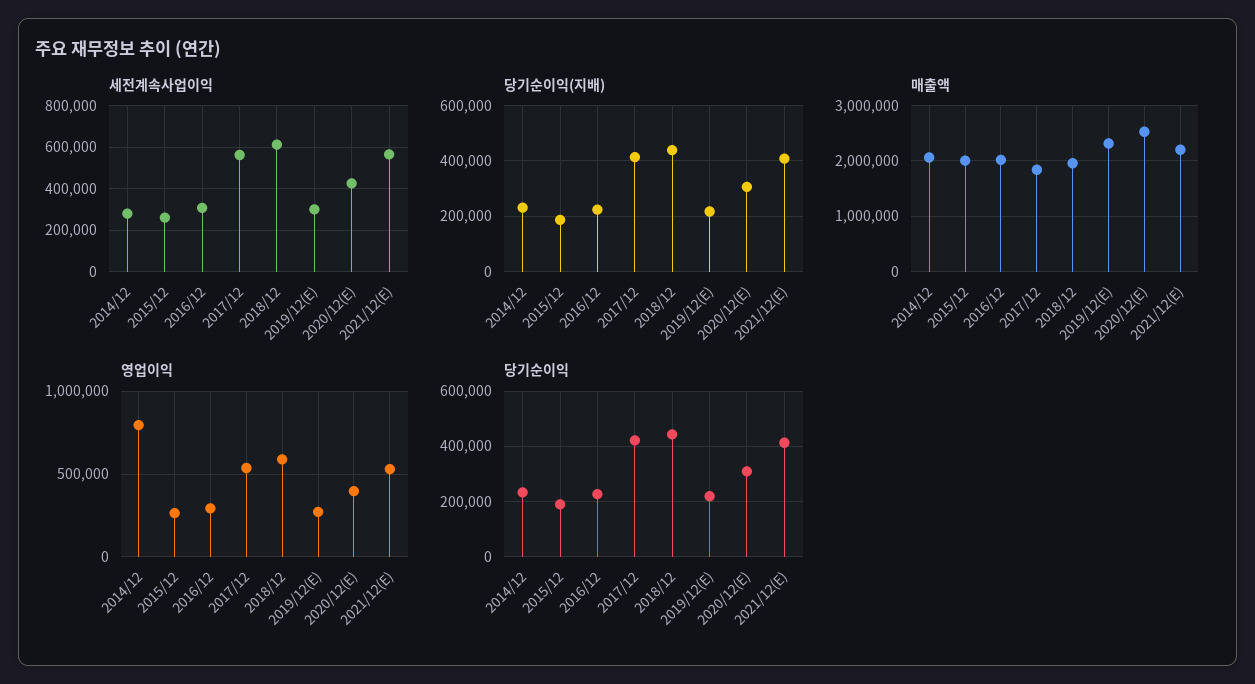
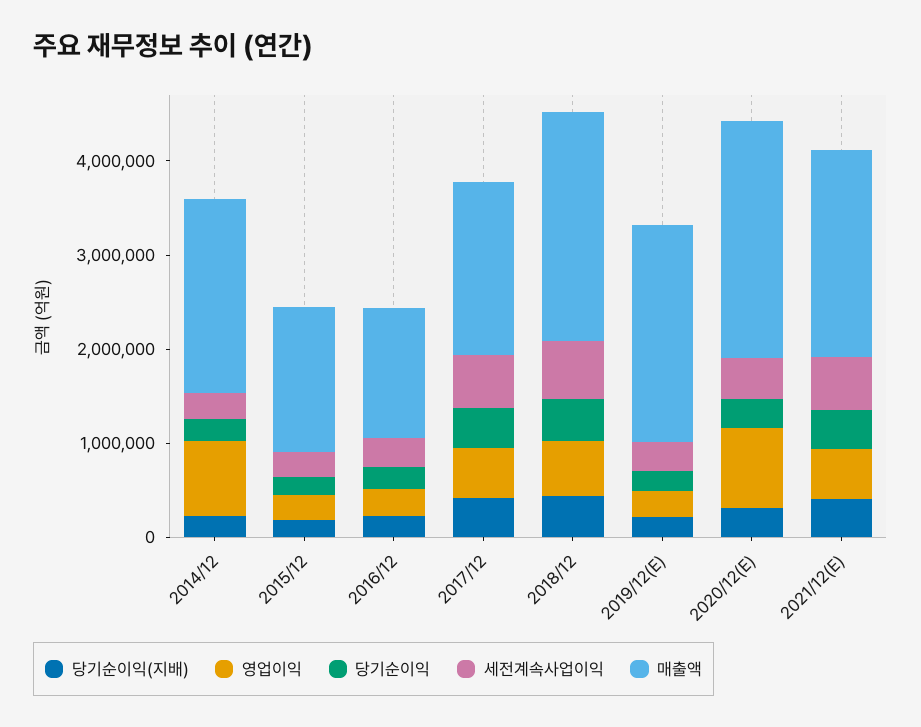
  {
    "세전계속사업이익": {
      "2014/12": 300000,
      "2015/12": 250000,
      "2016/12": 300000,
      "2017/12": 550000,
      "2018/12": 600000,
      "2019/12(E)": 300000,
      "2020/12(E)": 450000,
      "2021/12(E)": 550000
    },
    "당기순이익(지배)": {
      "2014/12": 225000,
      "2015/12": 175000,
      "2016/12": 225000,
      "2017/12": 425000,
      "2018/12": 450000,
      "2019/12(E)": 225000,
      "2020/12(E)": 300000,
      "2021/12(E)": 400000
    },
    "매출액": {
      "2014/12": 2000000,
-     "2015/12": 2000000,
+     "2015/12": 1600000,
-     "2016/12": 2000000,
+     "2016/12": 1400000,
      "2017/12": 1800000,
-     "2018/12": 2000000,
+     "2018/12": 2400000,
      "2019/12(E)": 2400000,
      "2020/12(E)": 2600000,
      "2021/12(E)": 2200000
    },
    "영업이익": {
      "2014/12": 800000,
      "2015/12": 250000,
      "2016/12": 300000,
      "2017/12": 550000,
      "2018/12": 600000,
      "2019/12(E)": 250000,
-     "2020/12(E)": 400000,
+     "2020/12(E)": 800000,
      "2021/12(E)": 550000
    },
    "당기순이익": {
      "2014/12": 225000,
      "2015/12": 200000,
      "2016/12": 225000,
      "2017/12": 425000,
      "2018/12": 450000,
      "2019/12(E)": 225000,
      "2020/12(E)": 300000,
      "2021/12(E)": 425000
    }
  }

